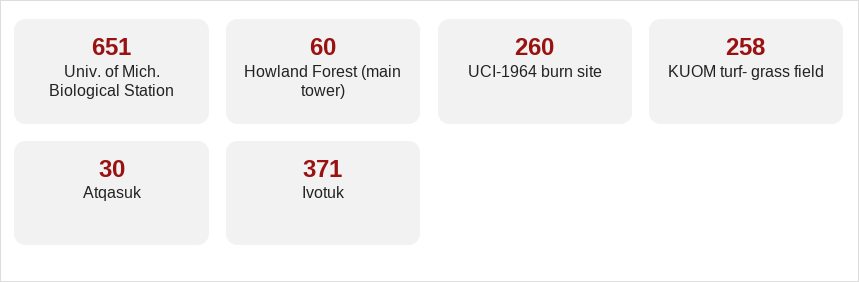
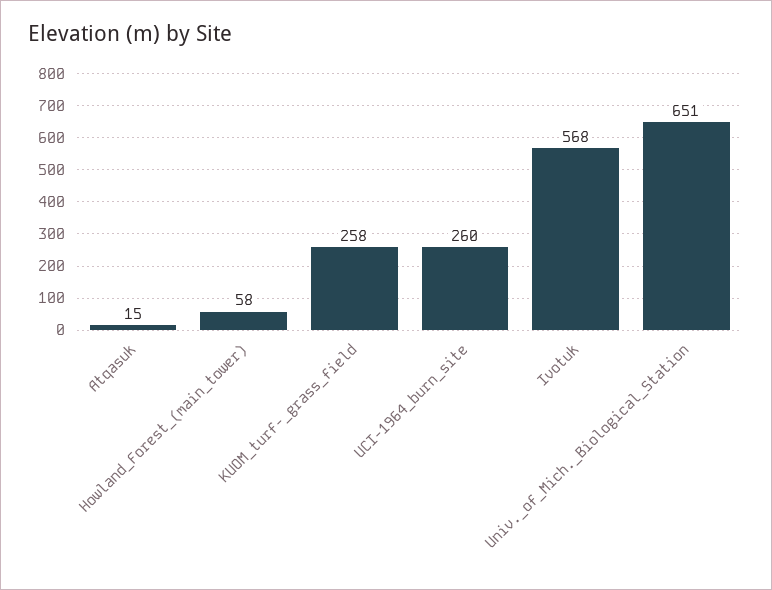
  {
    "Univ. of Mich. Biological Station": 651,
-   "Howland Forest (main tower)": 60,
+   "Howland Forest (main tower)": 58,
    "UCI-1964 burn site": 260,
    "KUOM turf- grass field": 258,
-   "Atqasuk": 30,
+   "Atqasuk": 15,
-   "Ivotuk": 371
+   "Ivotuk": 568
  }

